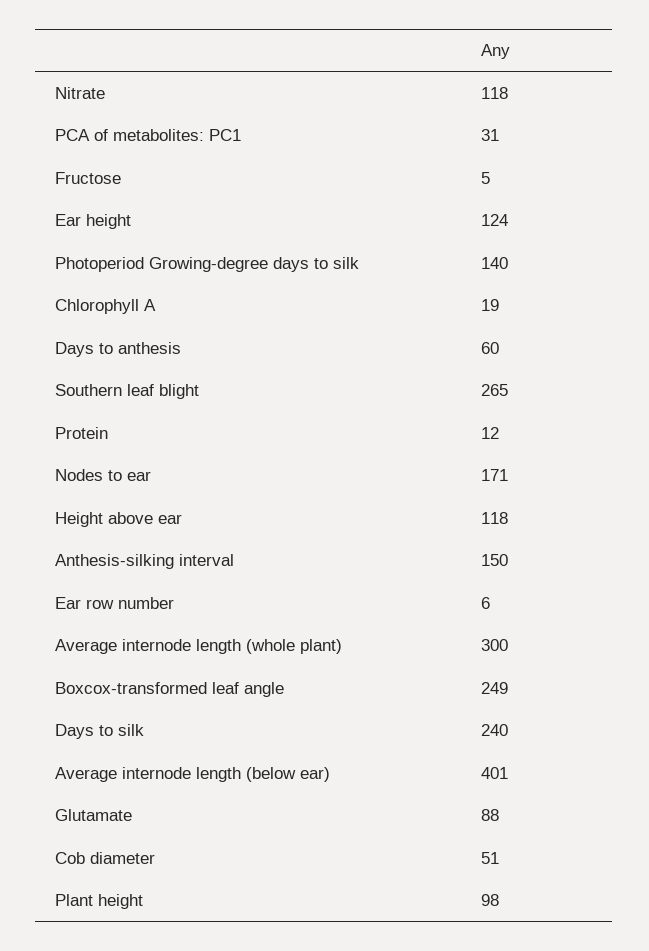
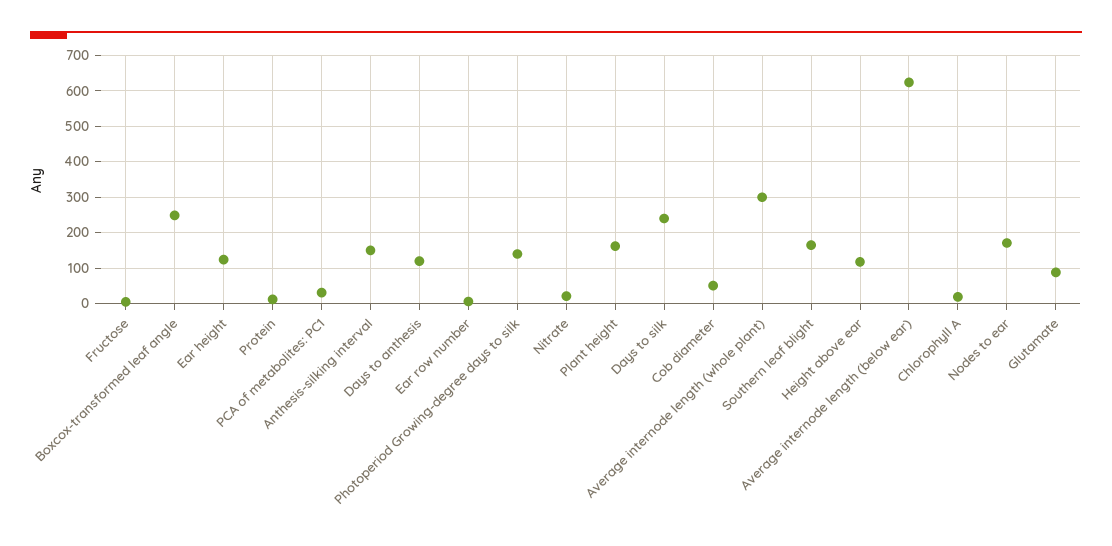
  {
-   "Nitrate": 118,
+   "Nitrate": 20,
    "PCA of metabolites: PC1": 31,
    "Fructose": 5,
    "Ear height": 124,
    "Photoperiod Growing-degree days to silk": 140,
    "Chlorophyll A": 19,
-   "Days to anthesis": 60,
+   "Days to anthesis": 120,
-   "Southern leaf blight": 265,
+   "Southern leaf blight": 160,
    "Protein": 12,
    "Nodes to ear": 171,
    "Height above ear": 118,
    "Anthesis-silking interval": 150,
    "Ear row number": 6,
    "Average internode length (whole plant)": 300,
    "Boxcox-transformed leaf angle": 249,
    "Days to silk": 240,
-   "Average internode length (below ear)": 401,
+   "Average internode length (below ear)": 620,
    "Glutamate": 88,
    "Cob diameter": 51,
-   "Plant height": 98
+   "Plant height": 160
  }

